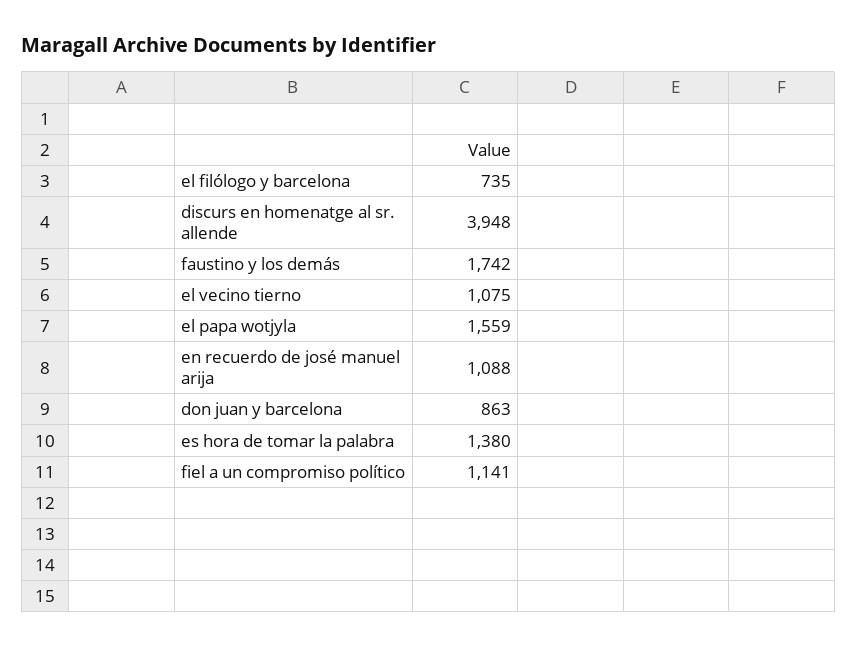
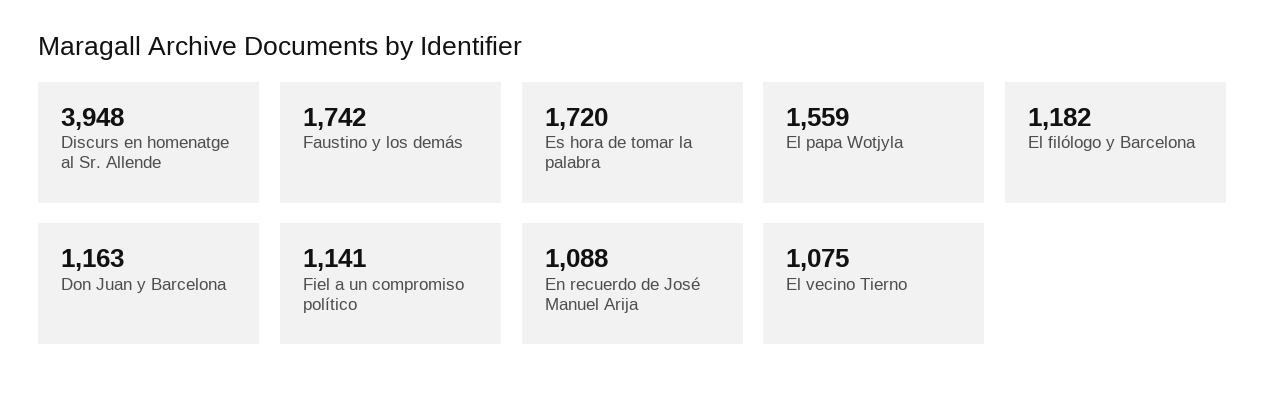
  {
-   "el filólogo y barcelona": 735,
+   "el filólogo y barcelona": 1182,
    "discurs en homenatge al sr. allende": 3948,
    "faustino y los demás": 1742,
    "el vecino tierno": 1075,
    "el papa wotjyla": 1559,
    "en recuerdo de josé manuel arija": 1088,
-   "don juan y barcelona": 863,
+   "don juan y barcelona": 1163,
-   "es hora de tomar la palabra": 1380,
+   "es hora de tomar la palabra": 1720,
    "fiel a un compromiso político": 1141
  }

